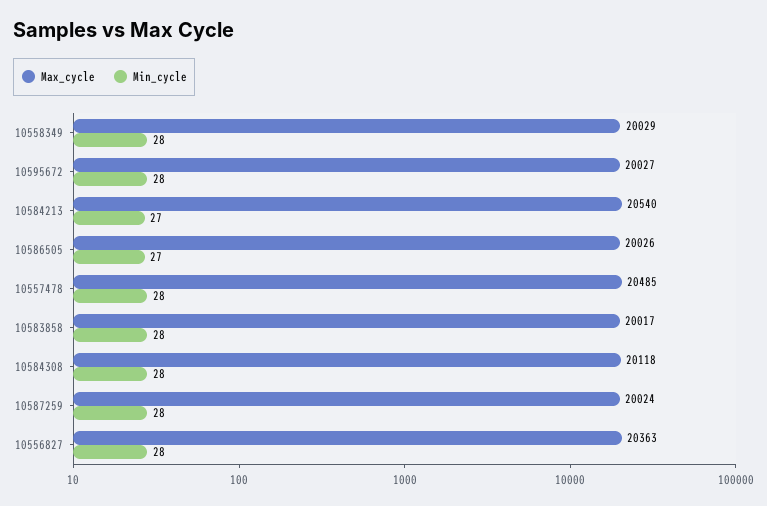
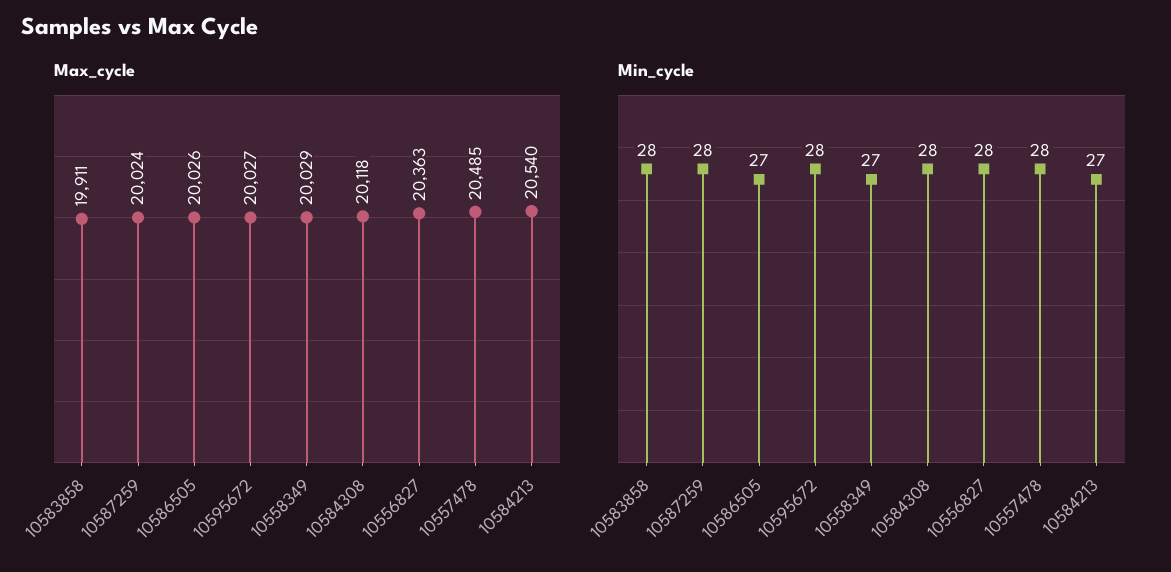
  {
    "Max_cycle": {
      "10558349": 20029,
      "10595672": 20027,
      "10584213": 20540,
      "10586505": 20026,
      "10557478": 20485,
-     "10583858": 20017,
+     "10583858": 19911,
      "10584308": 20118,
      "10587259": 20024,
      "10556827": 20363
    },
    "Min_cycle": {
-     "10558349": 28,
+     "10558349": 27,
      "10595672": 28,
      "10584213": 27,
      "10586505": 27,
      "10557478": 28,
      "10583858": 28,
      "10584308": 28,
      "10587259": 28,
      "10556827": 28
    }
  }

